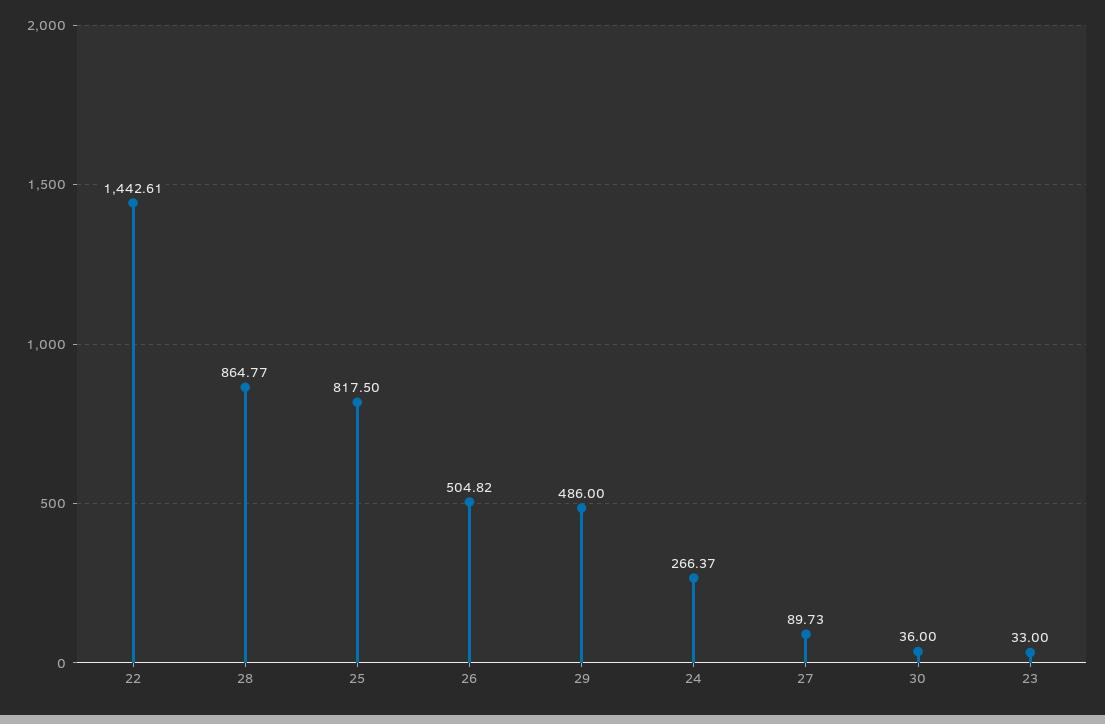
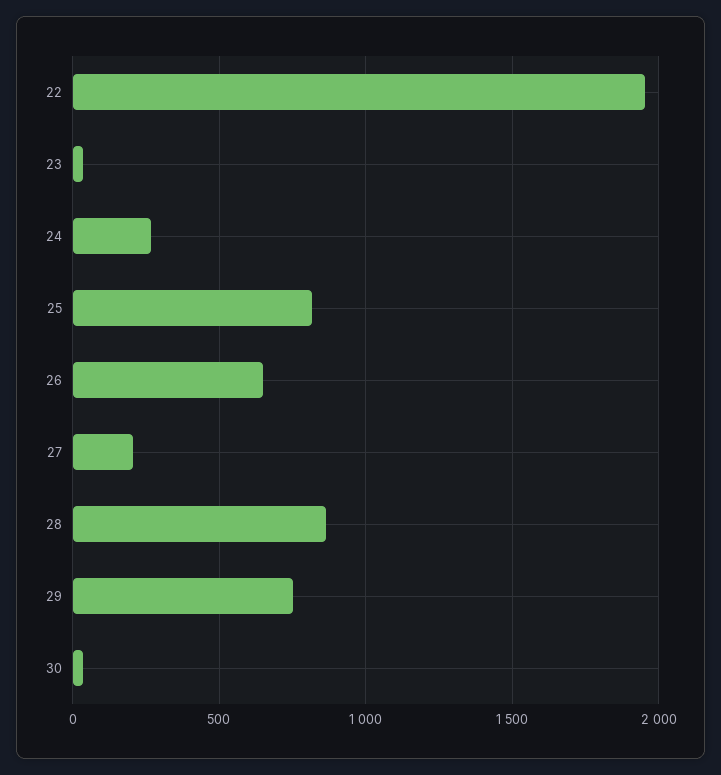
  {
-   "22": 1442.61,
+   "22": 1950,
    "28": 864.77,
    "25": 817.5,
-   "26": 504.82,
+   "26": 650,
-   "29": 486,
+   "29": 750,
    "24": 266.37,
-   "27": 89.73,
+   "27": 200,
    "30": 36,
    "23": 33
  }

